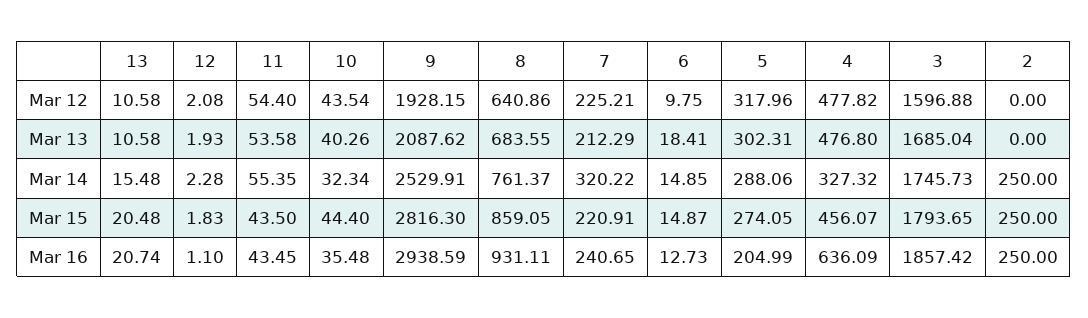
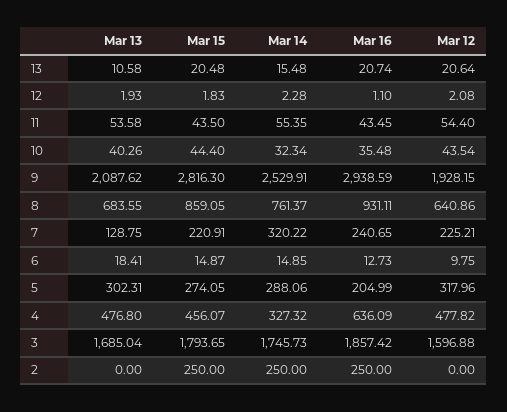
  {
    "13": {
-     "Mar 12": 10.58,
+     "Mar 12": 20.64,
      "Mar 13": 10.58,
      "Mar 14": 15.48,
      "Mar 15": 20.48,
      "Mar 16": 20.74
    },
    "12": {
      "Mar 12": 2.08,
      "Mar 13": 1.93,
      "Mar 14": 2.28,
      "Mar 15": 1.83,
      "Mar 16": 1.1
    },
    "11": {
      "Mar 12": 54.4,
      "Mar 13": 53.58,
      "Mar 14": 55.35,
      "Mar 15": 43.5,
      "Mar 16": 43.45
    },
    "10": {
      "Mar 12": 43.54,
      "Mar 13": 40.26,
      "Mar 14": 32.34,
      "Mar 15": 44.4,
      "Mar 16": 35.48
    },
    "9": {
      "Mar 12": 1928.15,
      "Mar 13": 2087.62,
      "Mar 14": 2529.91,
      "Mar 15": 2816.3,
      "Mar 16": 2938.59
    },
    "8": {
      "Mar 12": 640.86,
      "Mar 13": 683.55,
      "Mar 14": 761.37,
      "Mar 15": 859.05,
      "Mar 16": 931.11
    },
    "7": {
      "Mar 12": 225.21,
-     "Mar 13": 212.29,
+     "Mar 13": 128.75,
      "Mar 14": 320.22,
      "Mar 15": 220.91,
      "Mar 16": 240.65
    },
    "6": {
      "Mar 12": 9.75,
      "Mar 13": 18.41,
      "Mar 14": 14.85,
      "Mar 15": 14.87,
      "Mar 16": 12.73
    },
    "5": {
      "Mar 12": 317.96,
      "Mar 13": 302.31,
      "Mar 14": 288.06,
      "Mar 15": 274.05,
      "Mar 16": 204.99
    },
    "4": {
      "Mar 12": 477.82,
      "Mar 13": 476.8,
      "Mar 14": 327.32,
      "Mar 15": 456.07,
      "Mar 16": 636.09
    },
    "3": {
      "Mar 12": 1596.88,
      "Mar 13": 1685.04,
      "Mar 14": 1745.73,
      "Mar 15": 1793.65,
      "Mar 16": 1857.42
    },
    "2": {
      "Mar 12": 0,
      "Mar 13": 0,
      "Mar 14": 250,
      "Mar 15": 250,
      "Mar 16": 250
    }
  }

